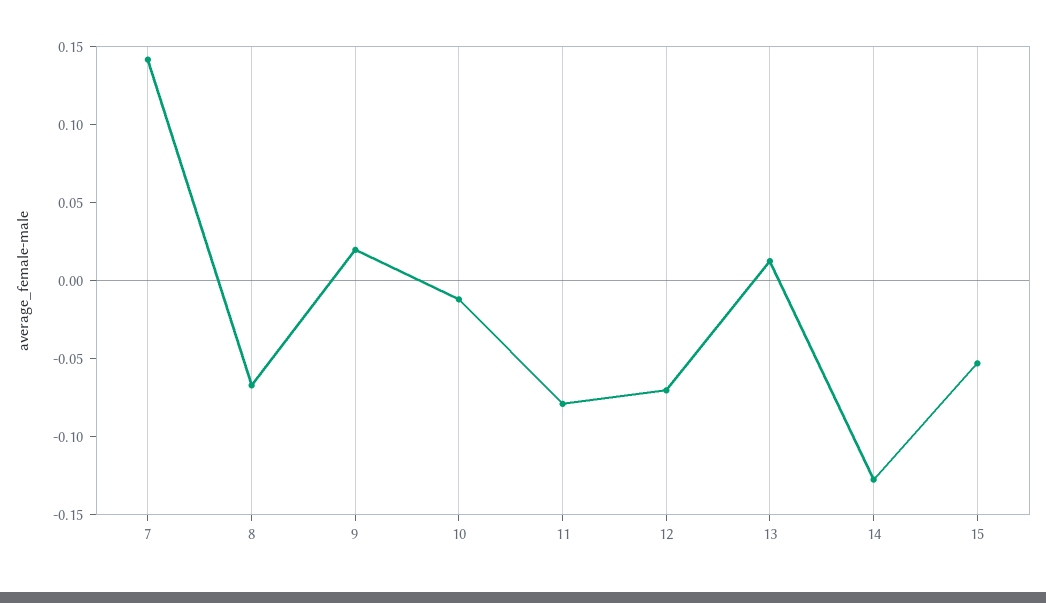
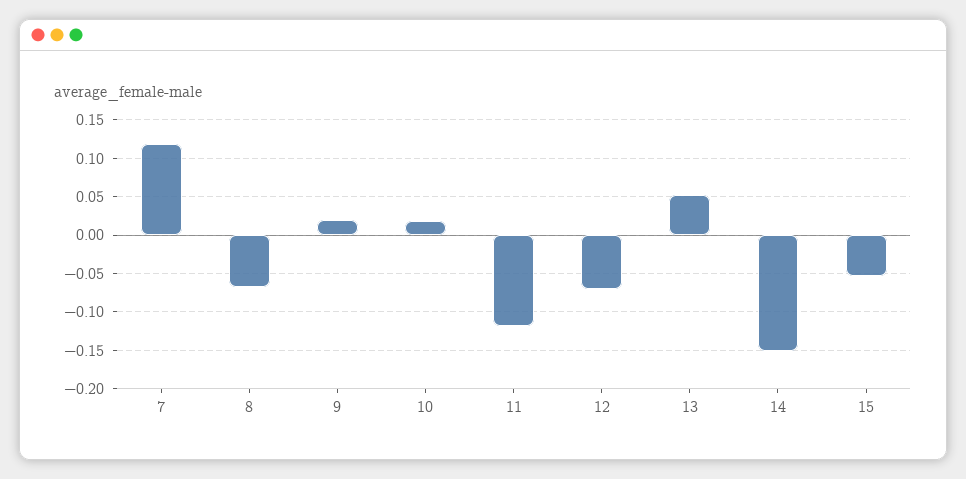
  {
-   "7": 0.14,
+   "7": 0.12,
    "8": -0.07,
    "9": 0.02,
-   "10": -0.01,
+   "10": 0.02,
-   "11": -0.08,
+   "11": -0.12,
    "12": -0.07,
-   "13": 0.01,
+   "13": 0.05,
-   "14": -0.13,
+   "14": -0.15,
    "15": -0.05
  }

